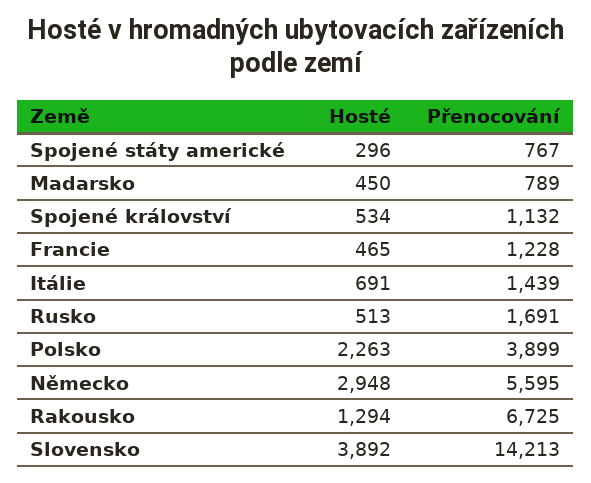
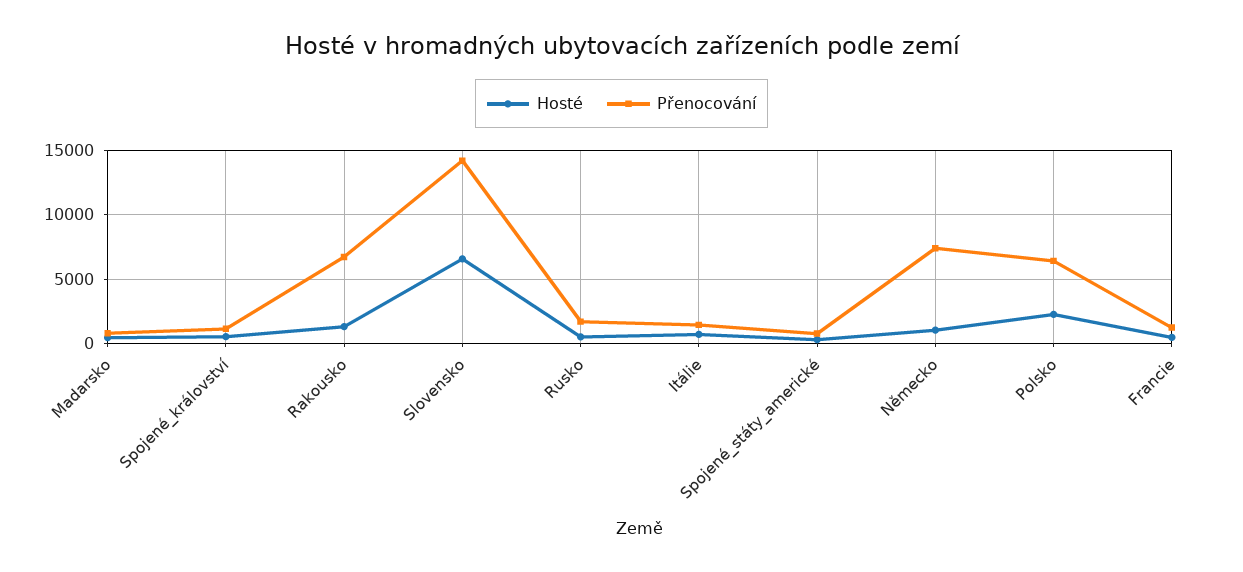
  {
    "Hosté": {
      "Spojené státy americké": 296,
      "Madarsko": 450,
      "Spojené království": 534,
      "Francie": 465,
      "Itálie": 691,
      "Rusko": 513,
      "Polsko": 2263,
-     "Německo": 2948,
+     "Německo": 1000,
      "Rakousko": 1294,
-     "Slovensko": 3892
+     "Slovensko": 6500
    },
    "Přenocování": {
      "Spojené státy americké": 767,
      "Madarsko": 789,
      "Spojené království": 1132,
      "Francie": 1228,
      "Itálie": 1439,
      "Rusko": 1691,
-     "Polsko": 3899,
+     "Polsko": 6500,
-     "Německo": 5595,
+     "Německo": 7500,
      "Rakousko": 6725,
      "Slovensko": 14213
    }
  }

